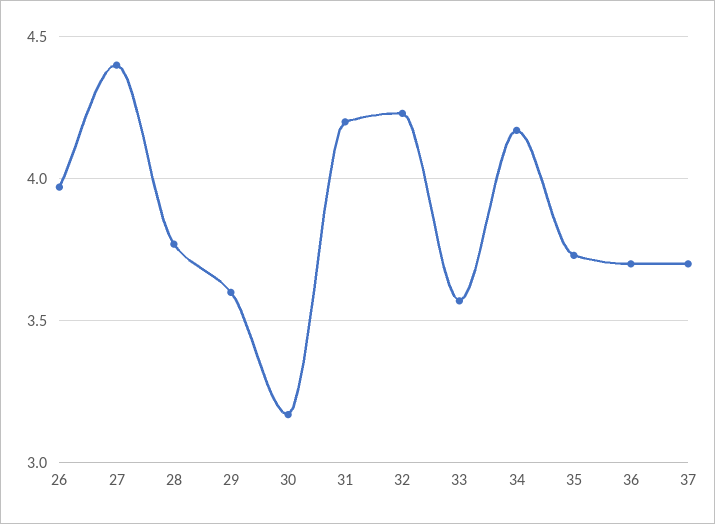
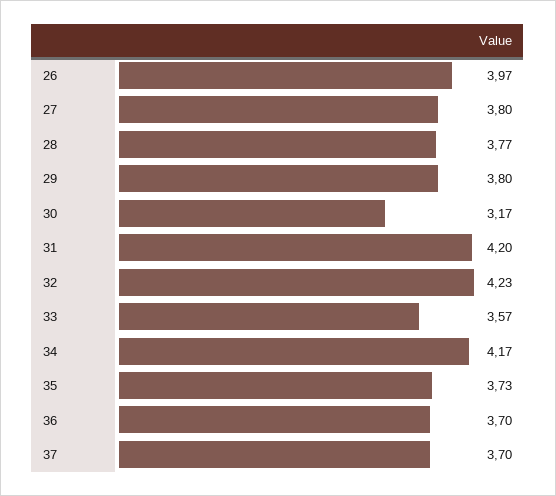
  {
    "26": 3.97,
-   "27": 4.4,
+   "27": 3.8,
    "28": 3.77,
-   "29": 3.6,
+   "29": 3.8,
    "30": 3.17,
    "31": 4.2,
    "32": 4.23,
    "33": 3.57,
    "34": 4.17,
    "35": 3.73,
    "36": 3.7,
    "37": 3.7
  }

